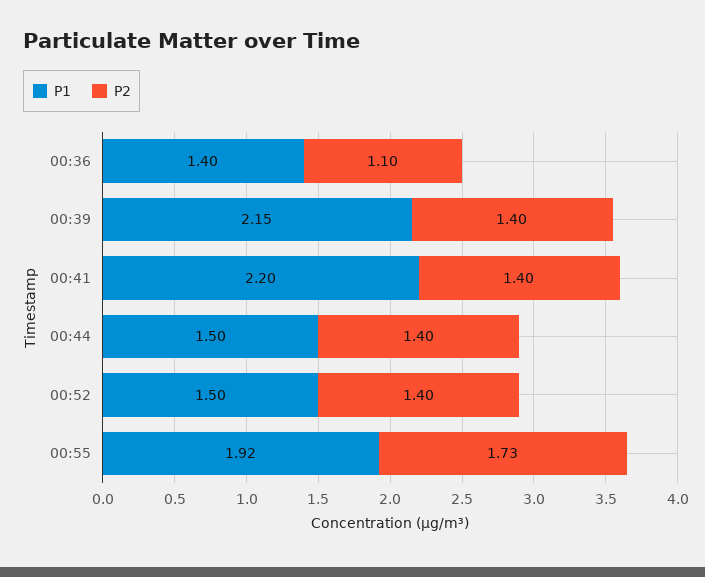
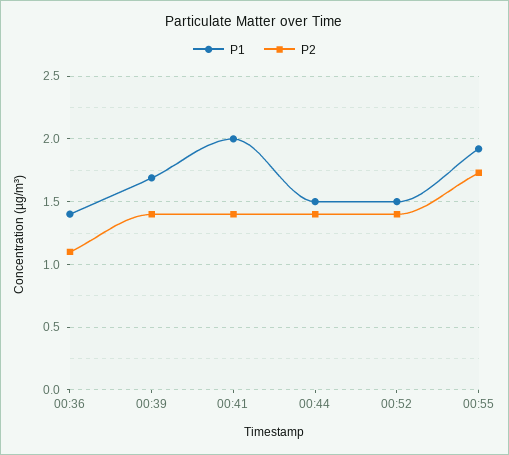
  {
    "P1": {
      "00:36": 1.4,
-     "00:39": 2.15,
+     "00:39": 1.7,
-     "00:41": 2.2,
+     "00:41": 2,
      "00:44": 1.5,
      "00:52": 1.5,
      "00:55": 1.92
    },
    "P2": {
      "00:36": 1.1,
      "00:39": 1.4,
      "00:41": 1.4,
      "00:44": 1.4,
      "00:52": 1.4,
      "00:55": 1.73
    }
  }

